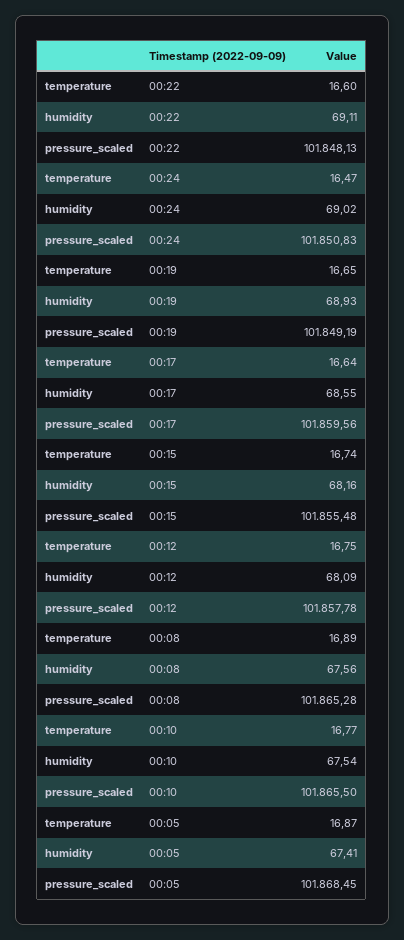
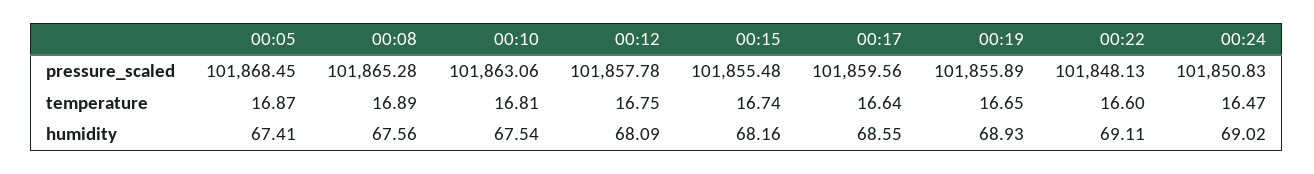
  {
    "temperature": {
      "00:22": 16.6,
      "00:24": 16.47,
      "00:19": 16.65,
      "00:17": 16.64,
      "00:15": 16.74,
      "00:12": 16.75,
      "00:08": 16.89,
-     "00:10": 16.77,
+     "00:10": 16.81,
      "00:05": 16.87
    },
    "humidity": {
      "00:22": 69.11,
      "00:24": 69.02,
      "00:19": 68.93,
      "00:17": 68.55,
      "00:15": 68.16,
      "00:12": 68.09,
      "00:08": 67.56,
      "00:10": 67.54,
      "00:05": 67.41
    },
    "pressure_scaled": {
      "00:22": 101848.13,
      "00:24": 101850.83,
-     "00:19": 101849.19,
+     "00:19": 101855.89,
      "00:17": 101859.56,
      "00:15": 101855.48,
      "00:12": 101857.78,
      "00:08": 101865.28,
-     "00:10": 101865.5,
+     "00:10": 101863.06,
      "00:05": 101868.45
    }
  }

